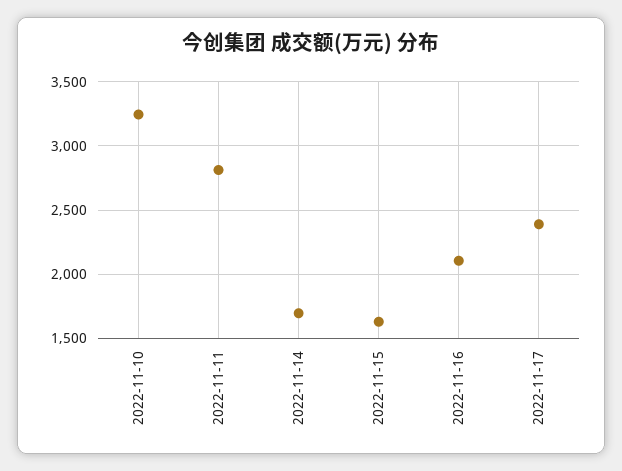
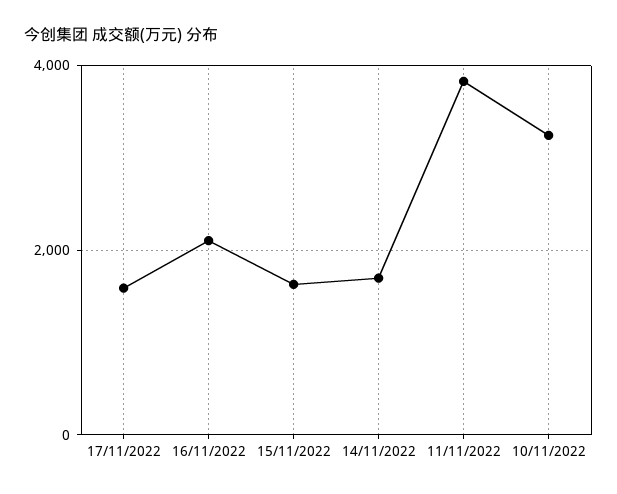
  {
    "2022-11-10": 3250,
-   "2022-11-11": 2800,
+   "2022-11-11": 3800,
    "2022-11-14": 1700,
    "2022-11-15": 1650,
    "2022-11-16": 2100,
-   "2022-11-17": 2400
+   "2022-11-17": 1600
  }

